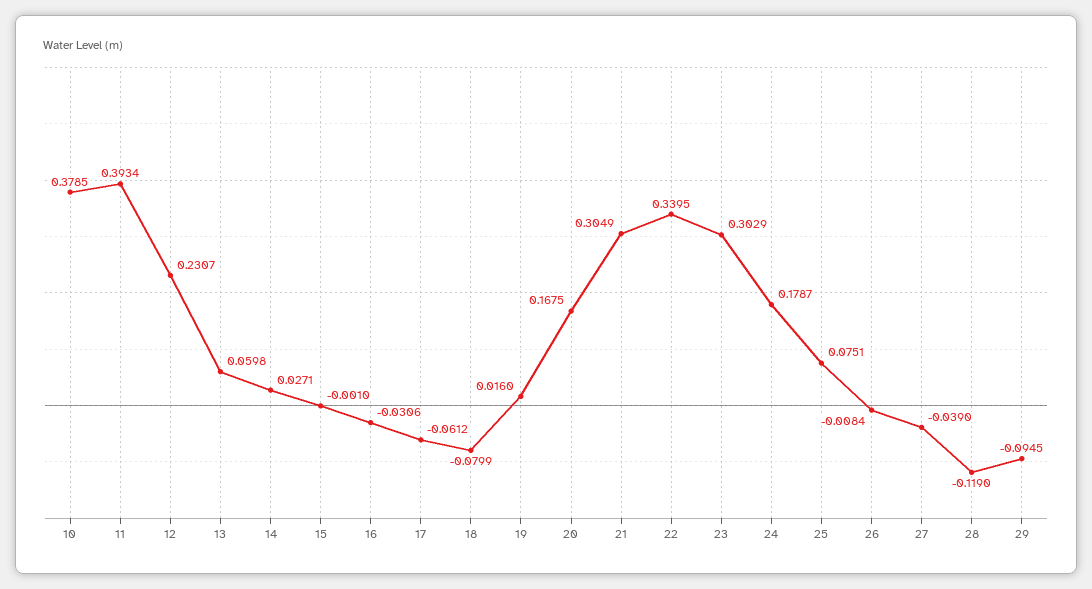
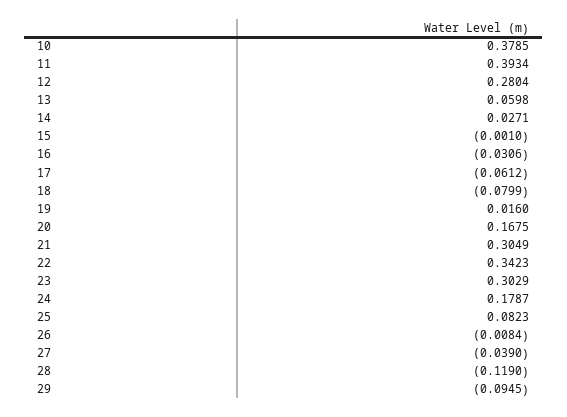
  {
    "10": 0.3785,
    "11": 0.3934,
-   "12": 0.2307,
+   "12": 0.2804,
    "13": 0.0598,
    "14": 0.0271,
    "15": -0.001,
    "16": -0.0306,
    "17": -0.0612,
    "18": -0.0799,
    "19": 0.016,
    "20": 0.1675,
    "21": 0.3049,
-   "22": 0.3395,
+   "22": 0.3423,
    "23": 0.3029,
    "24": 0.1787,
-   "25": 0.0751,
+   "25": 0.0823,
    "26": -0.0084,
    "27": -0.039,
    "28": -0.119,
    "29": -0.0945
  }

